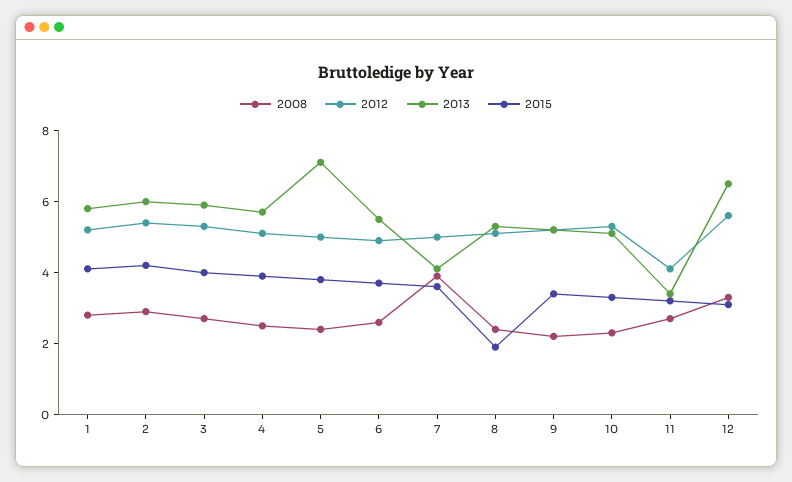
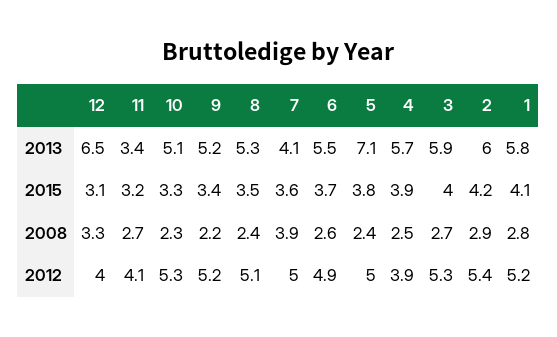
  {
    "2008": {
      "1": 2.8,
      "2": 2.9,
      "3": 2.7,
      "4": 2.5,
      "5": 2.4,
      "6": 2.6,
      "7": 3.9,
      "8": 2.4,
      "9": 2.2,
      "10": 2.3,
      "11": 2.7,
      "12": 3.3
    },
    "2012": {
      "1": 5.2,
      "2": 5.4,
      "3": 5.3,
-     "4": 5,
+     "4": 3.9,
      "5": 5,
      "6": 4.9,
      "7": 5,
      "8": 5.1,
      "9": 5.2,
      "10": 5.3,
      "11": 4.1,
-     "12": 5.5
+     "12": 4
    },
    "2013": {
      "1": 5.8,
      "2": 6,
      "3": 5.9,
      "4": 5.7,
      "5": 7.1,
      "6": 5.5,
      "7": 4.1,
      "8": 5.3,
      "9": 5.2,
      "10": 5.1,
      "11": 3.4,
      "12": 6.5
    },
    "2015": {
      "1": 4.1,
      "2": 4.2,
      "3": 4,
      "4": 3.9,
      "5": 3.8,
      "6": 3.7,
      "7": 3.6,
-     "8": 2,
+     "8": 3.5,
      "9": 3.4,
      "10": 3.3,
      "11": 3.2,
      "12": 3.1
    }
  }

